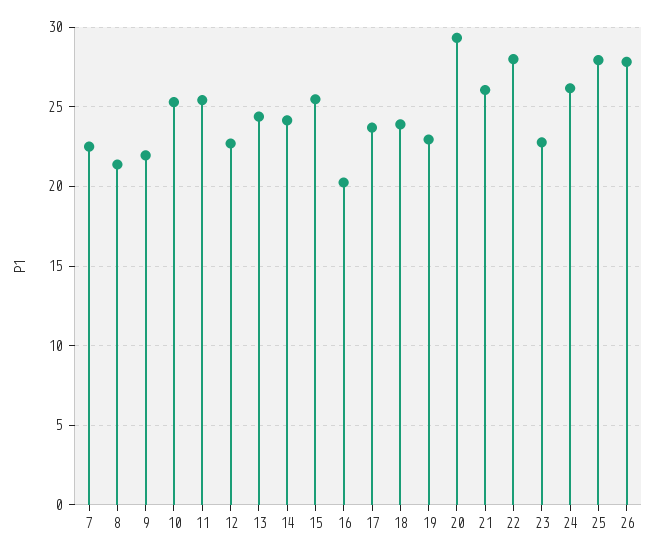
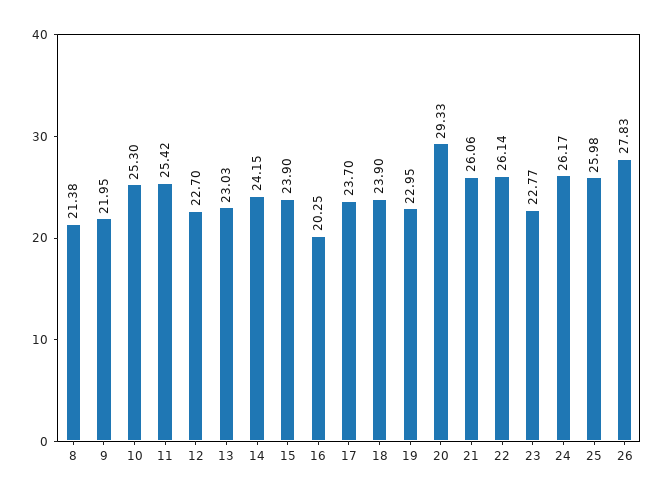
  {
-   "7": 22.5,
    "8": 21.38,
    "9": 21.95,
    "10": 25.3,
    "11": 25.42,
    "12": 22.7,
-   "13": 24.5,
+   "13": 23.03,
    "14": 24.15,
-   "15": 25.5,
+   "15": 23.9,
    "16": 20.25,
    "17": 23.7,
    "18": 23.9,
    "19": 22.95,
    "20": 29.33,
    "21": 26.06,
-   "22": 28,
+   "22": 26.14,
    "23": 22.77,
    "24": 26.17,
-   "25": 28,
+   "25": 25.98,
    "26": 27.83
  }

